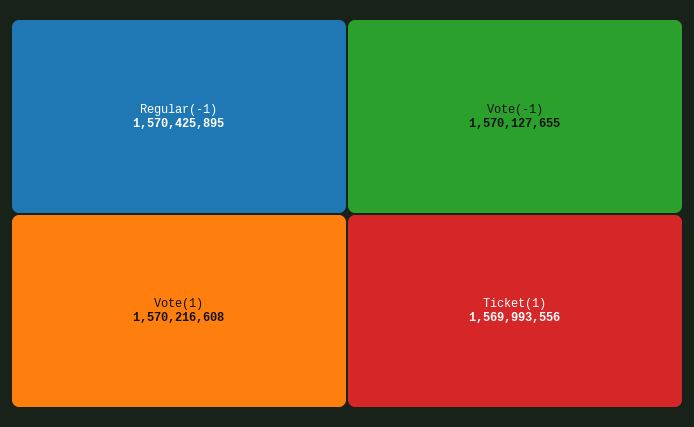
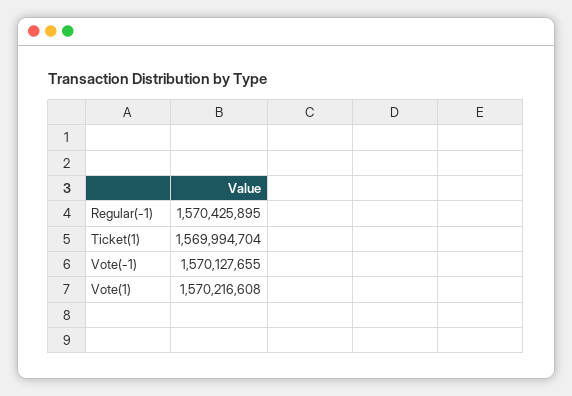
  {
    "Regular(-1)": 1570425895,
    "Vote(1)": 1570216608,
    "Vote(-1)": 1570127655,
-   "Ticket(1)": 1569993556
+   "Ticket(1)": 1569994704
  }

